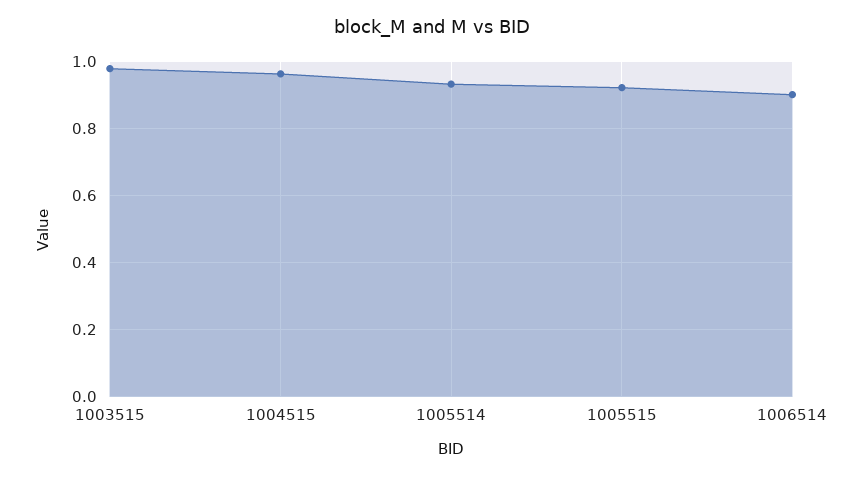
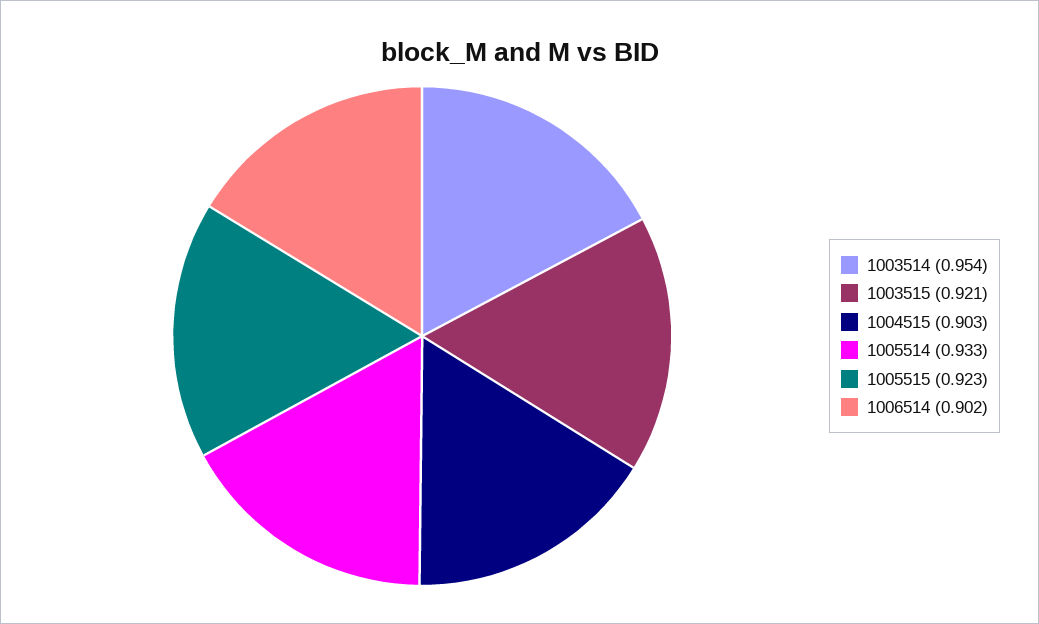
  {
-   "1003515": 0.98,
+   "1003515": 0.921,
-   "1004515": 0.96,
+   "1004515": 0.903,
    "1005514": 0.933,
    "1005515": 0.923,
-   "1006514": 0.902
+   "1006514": 0.902,
+   "1003514": 0.954
  }

